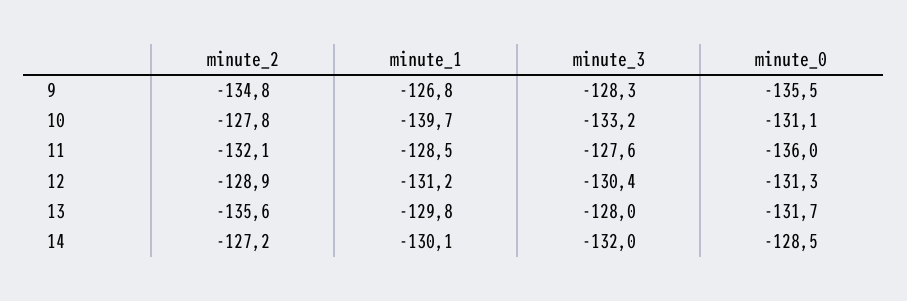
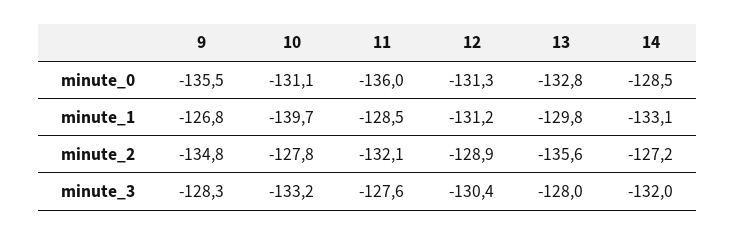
  {
    "minute_2": {
      "9": -134.8,
      "10": -127.8,
      "11": -132.1,
      "12": -128.9,
      "13": -135.6,
      "14": -127.2
    },
    "minute_1": {
      "9": -126.8,
      "10": -139.7,
      "11": -128.5,
      "12": -131.2,
      "13": -129.8,
-     "14": -130.1
+     "14": -133.1
    },
    "minute_3": {
      "9": -128.3,
      "10": -133.2,
      "11": -127.6,
      "12": -130.4,
      "13": -128,
      "14": -132
    },
    "minute_0": {
      "9": -135.5,
      "10": -131.1,
      "11": -136,
      "12": -131.3,
-     "13": -131.7,
+     "13": -132.8,
      "14": -128.5
    }
  }

